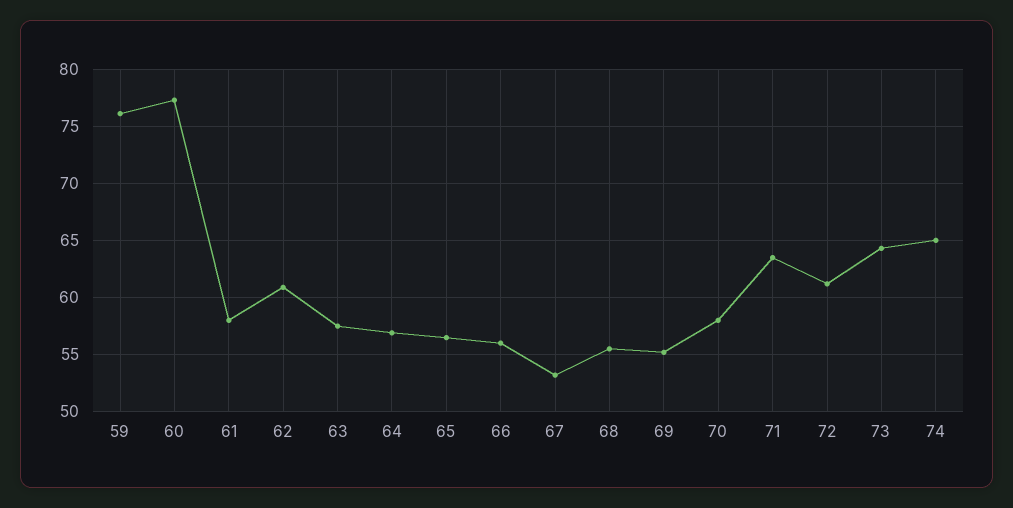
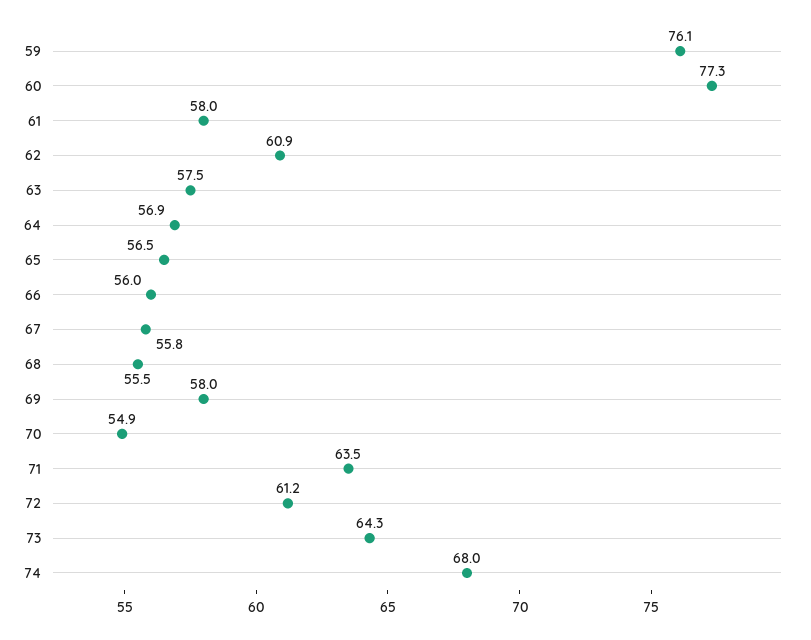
  {
    "59": 76.1,
    "60": 77.3,
    "61": 58,
    "62": 60.9,
    "63": 57.5,
    "64": 56.9,
    "65": 56.5,
    "66": 56,
-   "67": 53,
+   "67": 55.8,
    "68": 55.5,
-   "69": 55,
+   "69": 58,
-   "70": 58,
+   "70": 54.9,
    "71": 63.5,
    "72": 61.2,
    "73": 64.3,
-   "74": 65
+   "74": 68
  }

